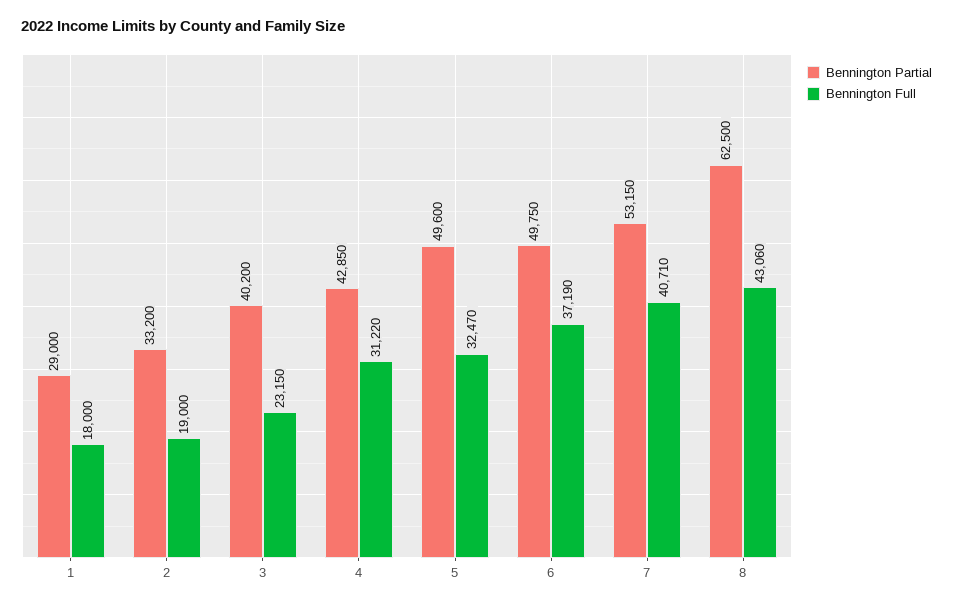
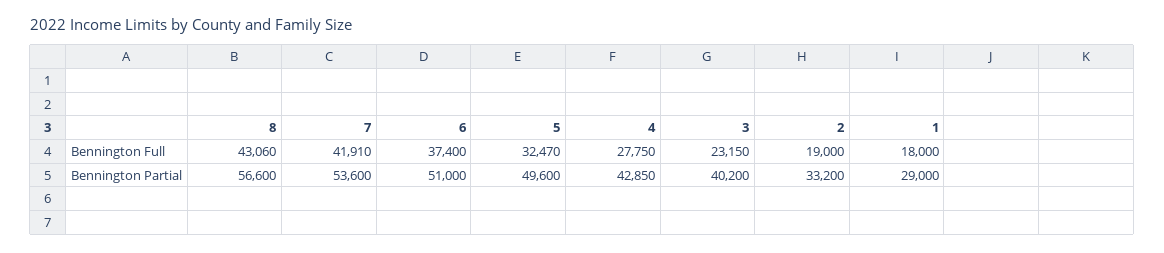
  {
    "Bennington Partial": {
      "1": 29000,
      "2": 33200,
      "3": 40200,
      "4": 42850,
      "5": 49600,
-     "6": 49750,
+     "6": 51000,
-     "7": 53150,
+     "7": 53600,
-     "8": 62500
+     "8": 56600
    },
    "Bennington Full": {
      "1": 18000,
      "2": 19000,
      "3": 23150,
-     "4": 31220,
+     "4": 27750,
      "5": 32470,
-     "6": 37190,
+     "6": 37400,
-     "7": 40710,
+     "7": 41910,
      "8": 43060
    }
  }

